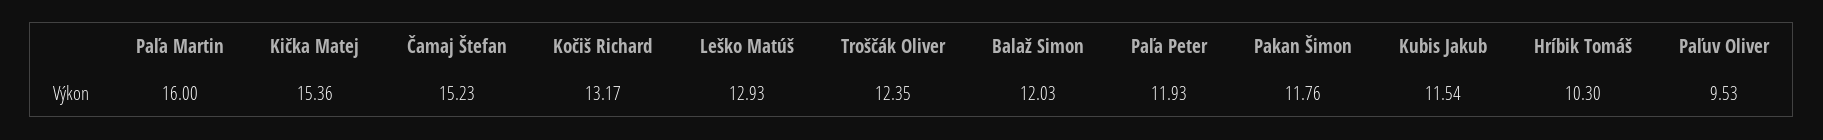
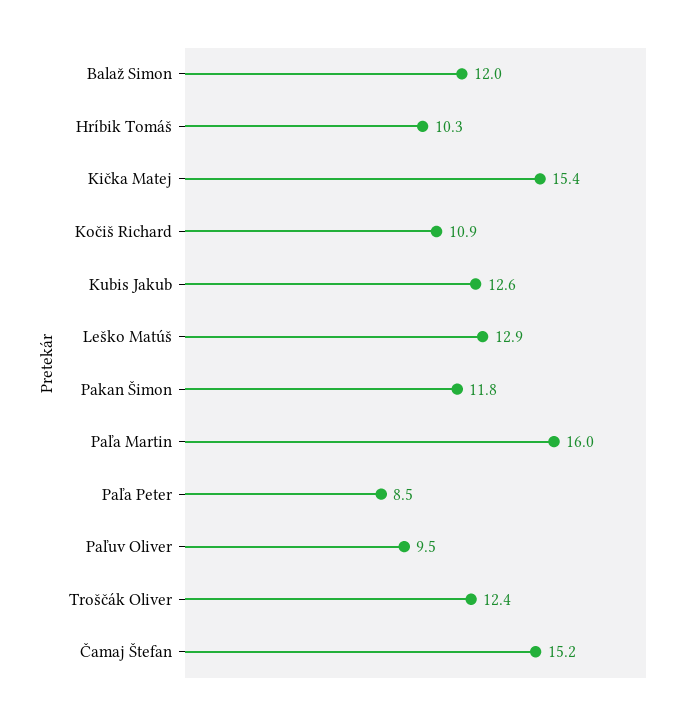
  {
    "Paľa Martin": 16,
    "Kička Matej": 15.36,
    "Čamaj Štefan": 15.23,
-   "Kočiš Richard": 13.17,
+   "Kočiš Richard": 10.9,
    "Leško Matúš": 12.93,
    "Troščák Oliver": 12.35,
    "Balaž Simon": 12.03,
-   "Paľa Peter": 11.93,
+   "Paľa Peter": 8.5,
    "Pakan Šimon": 11.76,
-   "Kubis Jakub": 11.54,
+   "Kubis Jakub": 12.6,
    "Hríbik Tomáš": 10.3,
    "Paľuv Oliver": 9.53
  }

